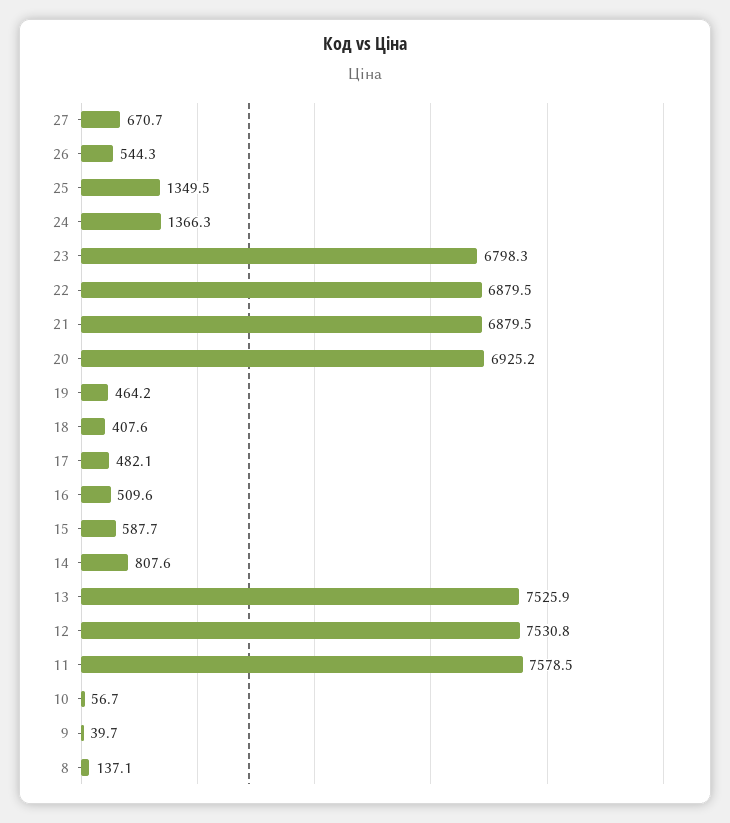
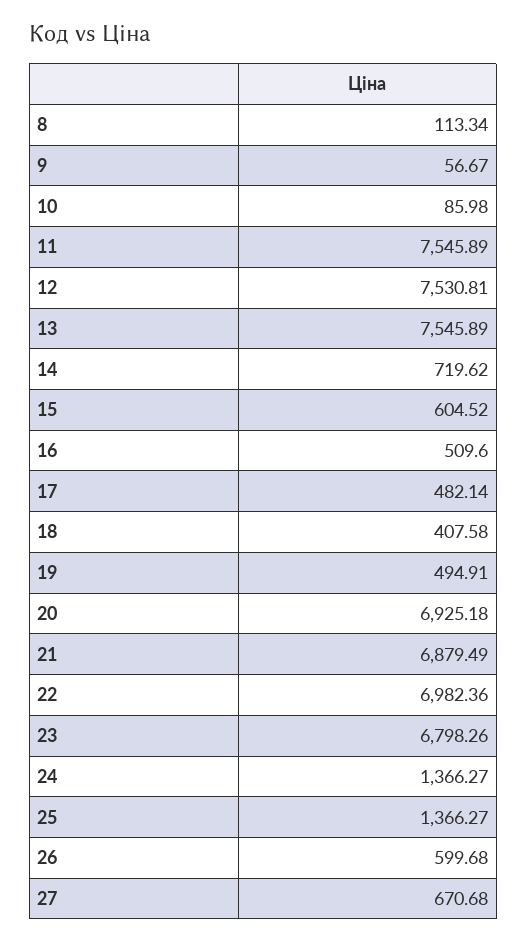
  {
    "27": 670.68,
-   "26": 544.3,
+   "26": 599.68,
-   "25": 1349.5,
+   "25": 1366.27,
    "24": 1366.27,
    "23": 6798.26,
-   "22": 6879.5,
+   "22": 6982.36,
    "21": 6879.49,
    "20": 6925.18,
-   "19": 464.2,
+   "19": 494.91,
    "18": 407.58,
    "17": 482.14,
    "16": 509.6,
-   "15": 587.7,
+   "15": 604.52,
-   "14": 807.6,
+   "14": 719.62,
-   "13": 7525.9,
+   "13": 7545.89,
    "12": 7530.81,
-   "11": 7578.5,
+   "11": 7545.89,
-   "10": 56.7,
+   "10": 85.98,
-   "9": 39.7,
+   "9": 56.67,
-   "8": 137.1
+   "8": 113.34
  }

